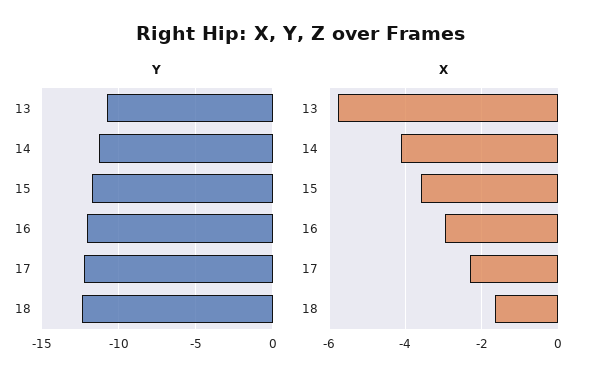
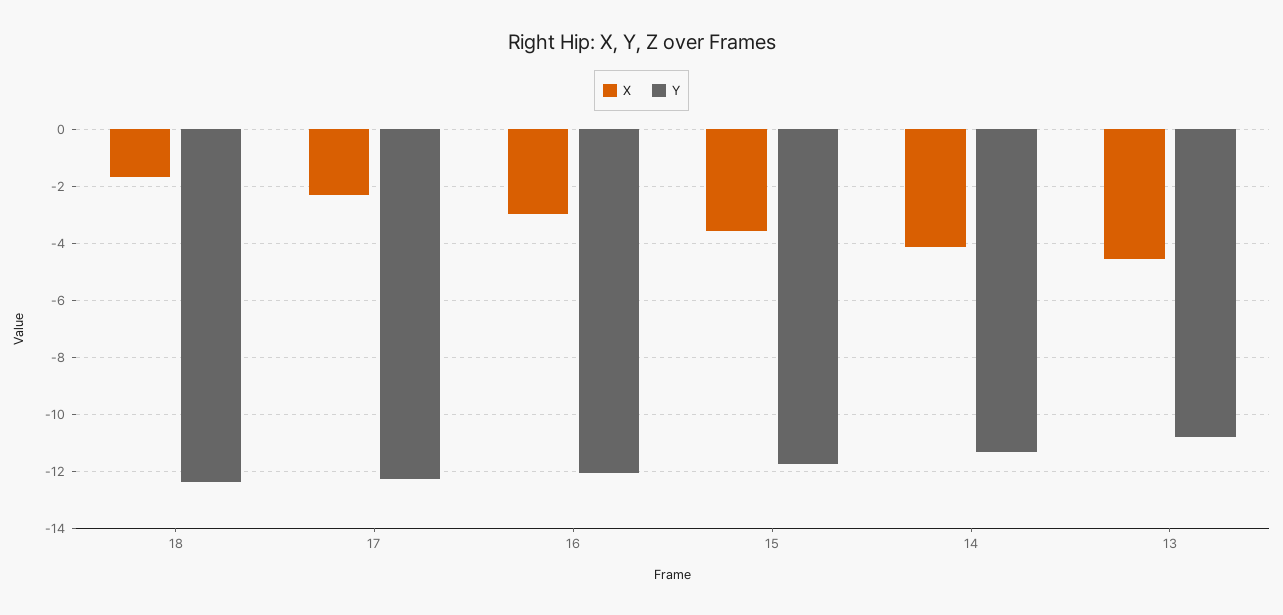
  {
    "Y": {
      "13": -10.75,
      "14": -11.25,
      "15": -11.75,
      "16": -12,
      "17": -12.25,
      "18": -12.5
    },
    "X": {
-     "13": -5.8,
+     "13": -4.5,
      "14": -4.2,
      "15": -3.6,
      "16": -3,
      "17": -2.4,
      "18": -1.6
    }
  }

